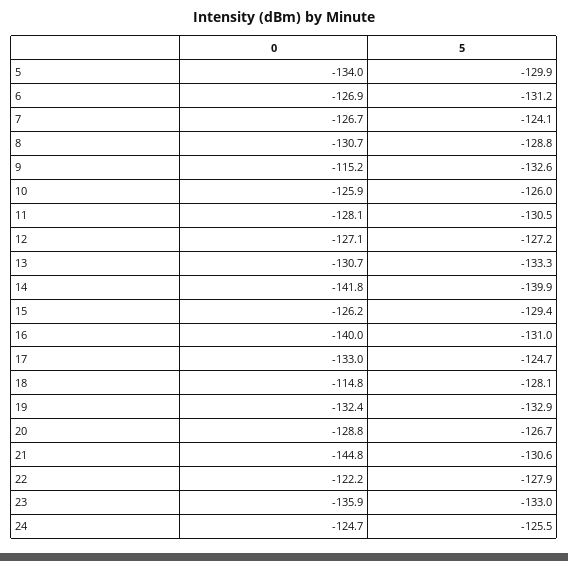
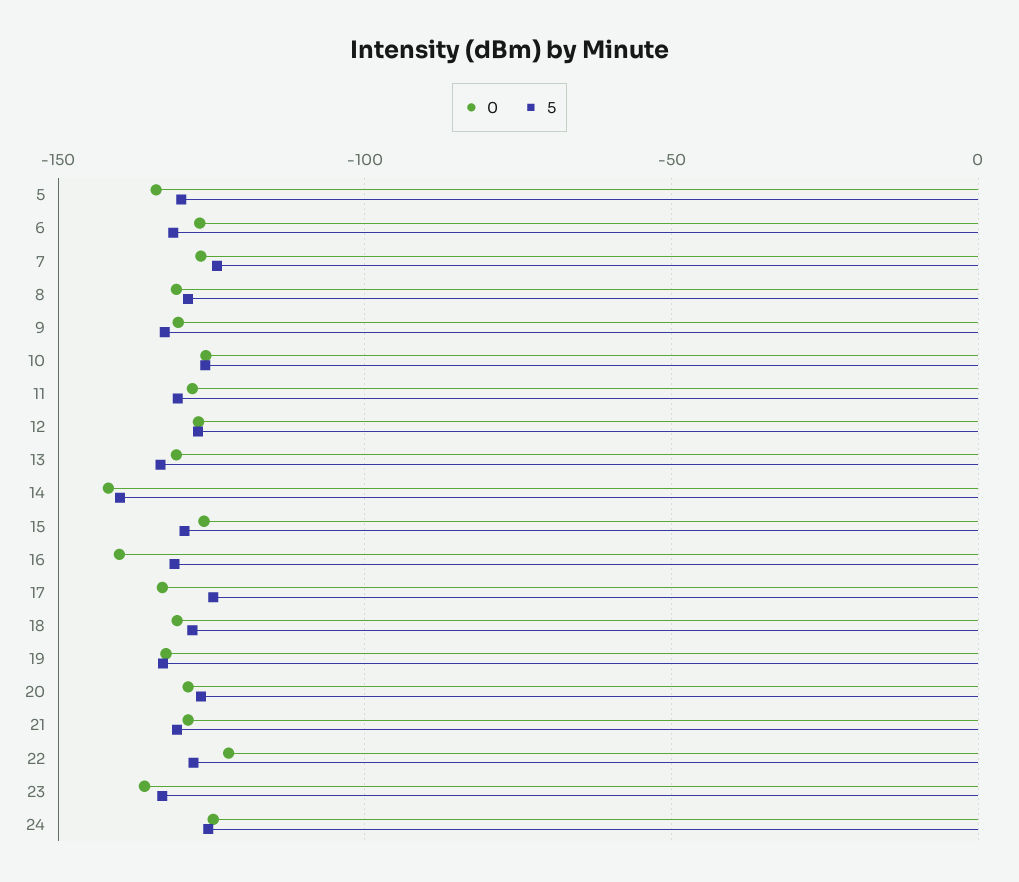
  {
    "0": {
      "5": -134,
      "6": -126.9,
      "7": -126.7,
      "8": -130.7,
-     "9": -115.2,
+     "9": -130,
      "10": -125.9,
      "11": -128.1,
      "12": -127.1,
      "13": -130.7,
      "14": -141.8,
      "15": -126.2,
      "16": -140,
      "17": -133,
-     "18": -114.8,
+     "18": -130,
      "19": -132.4,
      "20": -128.8,
-     "21": -144.8,
+     "21": -130,
      "22": -122.2,
      "23": -135.9,
      "24": -124.7
    },
    "5": {
      "5": -129.9,
      "6": -131.2,
      "7": -124.1,
      "8": -128.8,
      "9": -132.6,
      "10": -126,
      "11": -130.5,
      "12": -127.2,
      "13": -133.3,
      "14": -139.9,
      "15": -129.4,
      "16": -131,
      "17": -124.7,
      "18": -128.1,
      "19": -132.9,
      "20": -126.7,
      "21": -130.6,
      "22": -127.9,
      "23": -133,
      "24": -125.5
    }
  }

